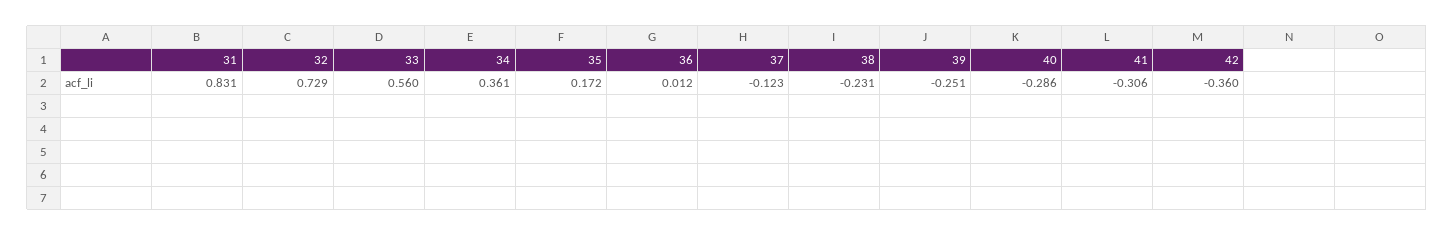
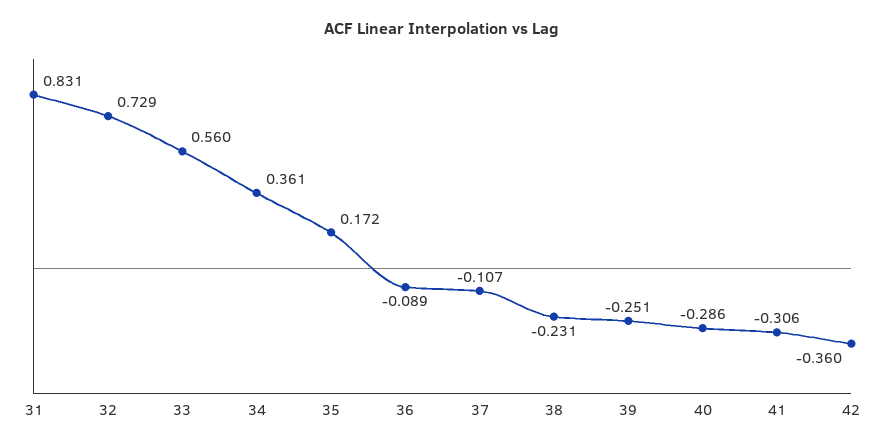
  {
    "31": 0.831,
    "32": 0.729,
    "33": 0.56,
    "34": 0.361,
    "35": 0.172,
-   "36": 0.012,
+   "36": -0.089,
-   "37": -0.123,
+   "37": -0.107,
    "38": -0.231,
    "39": -0.251,
    "40": -0.286,
    "41": -0.306,
    "42": -0.36
  }

